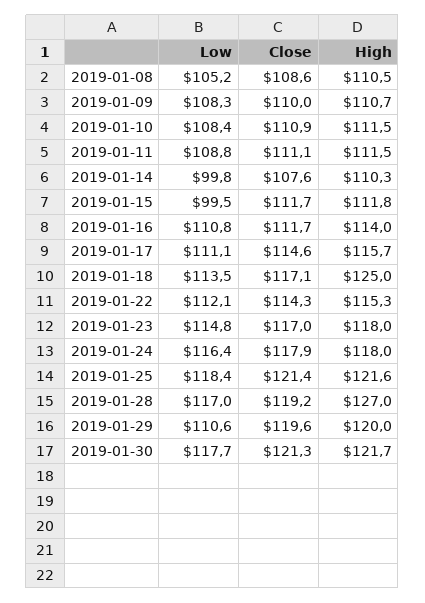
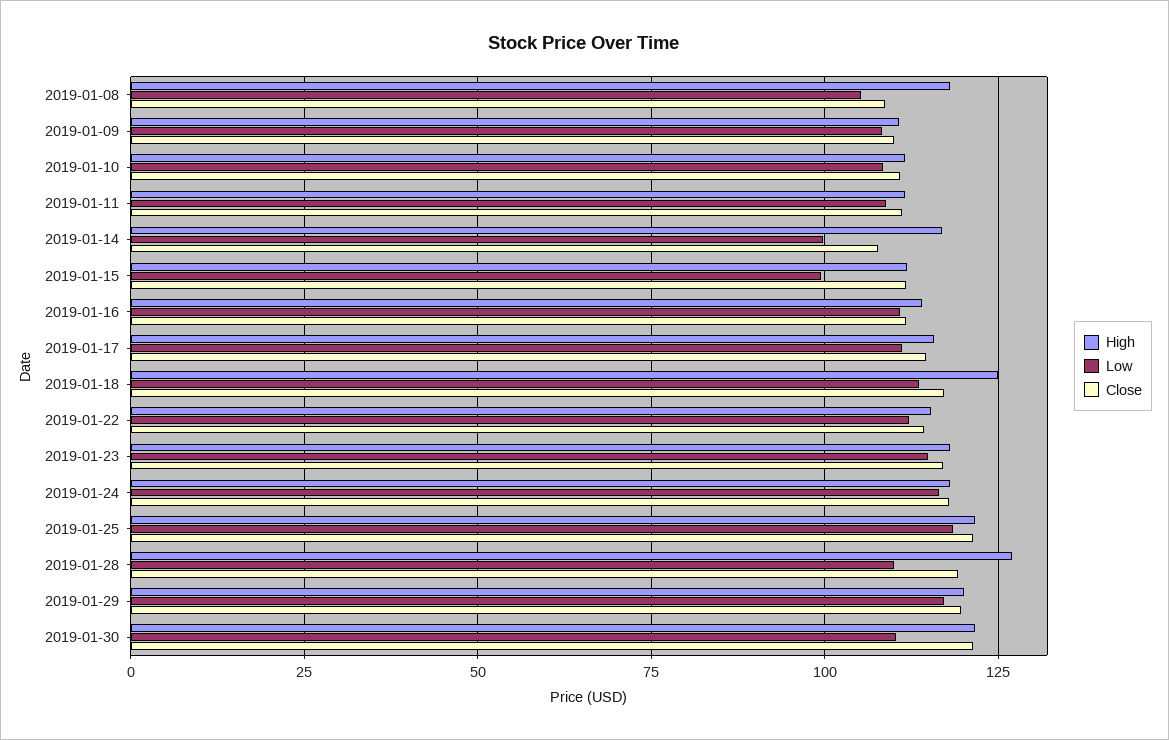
  {
    "Low": {
      "2019-01-08": 105.2,
      "2019-01-09": 108.3,
      "2019-01-10": 108.4,
      "2019-01-11": 108.8,
      "2019-01-14": 99.8,
      "2019-01-15": 99.5,
      "2019-01-16": 110.8,
      "2019-01-17": 111.1,
      "2019-01-18": 113.5,
      "2019-01-22": 112.1,
      "2019-01-23": 114.8,
      "2019-01-24": 116.4,
      "2019-01-25": 118.4,
-     "2019-01-28": 117,
+     "2019-01-28": 110,
-     "2019-01-29": 110.6,
+     "2019-01-29": 117.5,
-     "2019-01-30": 117.7
+     "2019-01-30": 110
    },
    "Close": {
      "2019-01-08": 108.6,
      "2019-01-09": 110,
      "2019-01-10": 110.9,
      "2019-01-11": 111.1,
      "2019-01-14": 107.6,
      "2019-01-15": 111.7,
      "2019-01-16": 111.7,
      "2019-01-17": 114.6,
      "2019-01-18": 117.1,
      "2019-01-22": 114.3,
      "2019-01-23": 117,
      "2019-01-24": 117.9,
      "2019-01-25": 121.4,
      "2019-01-28": 119.2,
      "2019-01-29": 119.6,
      "2019-01-30": 121.3
    },
    "High": {
-     "2019-01-08": 110.5,
+     "2019-01-08": 117.5,
      "2019-01-09": 110.7,
      "2019-01-10": 111.5,
      "2019-01-11": 111.5,
-     "2019-01-14": 110.3,
+     "2019-01-14": 117.5,
      "2019-01-15": 111.8,
      "2019-01-16": 114,
      "2019-01-17": 115.7,
      "2019-01-18": 125,
      "2019-01-22": 115.3,
      "2019-01-23": 118,
      "2019-01-24": 118,
      "2019-01-25": 121.6,
      "2019-01-28": 127,
      "2019-01-29": 120,
      "2019-01-30": 121.7
    }
  }

